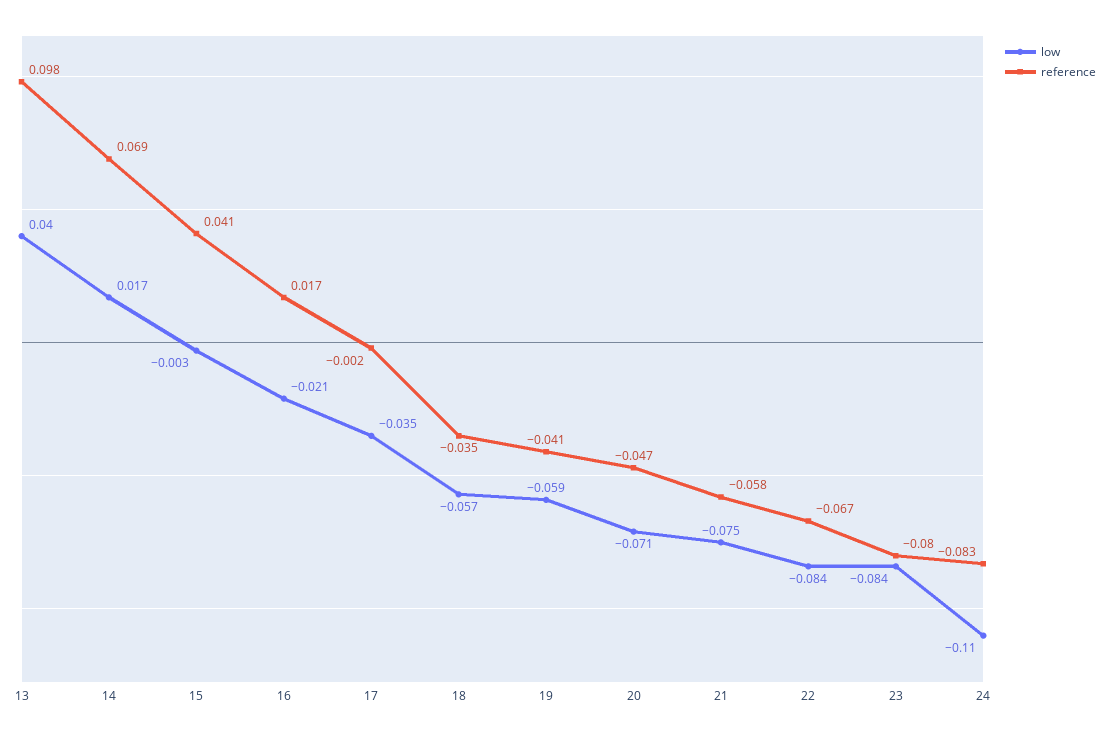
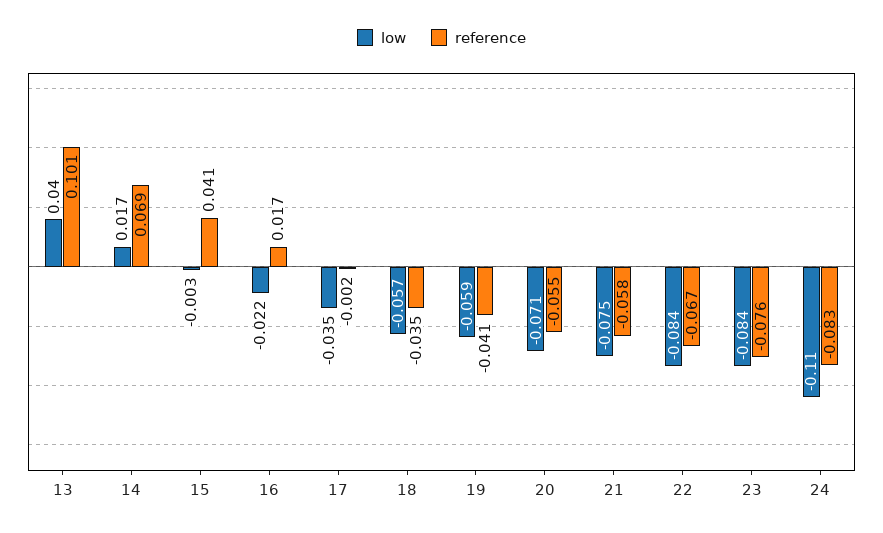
  {
    "low": {
      "13": 0.04,
      "14": 0.017,
      "15": -0.003,
-     "16": -0.021,
+     "16": -0.022,
      "17": -0.035,
      "18": -0.057,
      "19": -0.059,
      "20": -0.071,
      "21": -0.075,
      "22": -0.084,
      "23": -0.084,
      "24": -0.11
    },
    "reference": {
-     "13": 0.098,
+     "13": 0.101,
      "14": 0.069,
      "15": 0.041,
      "16": 0.017,
      "17": -0.002,
      "18": -0.035,
      "19": -0.041,
-     "20": -0.047,
+     "20": -0.055,
      "21": -0.058,
      "22": -0.067,
-     "23": -0.08,
+     "23": -0.076,
      "24": -0.083
    }
  }

